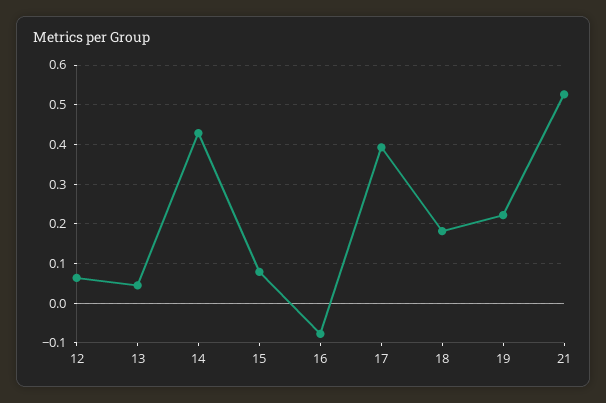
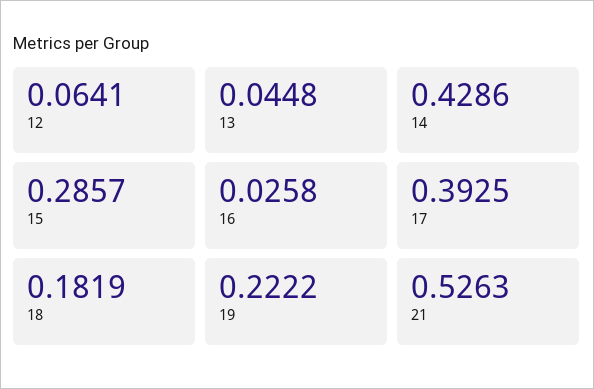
  {
    "12": 0.0641,
    "13": 0.0448,
    "14": 0.4286,
-   "15": 0.08,
+   "15": 0.2857,
-   "16": -0.08,
+   "16": 0.0258,
    "17": 0.3925,
    "18": 0.1819,
    "19": 0.2222,
    "21": 0.5263
  }

